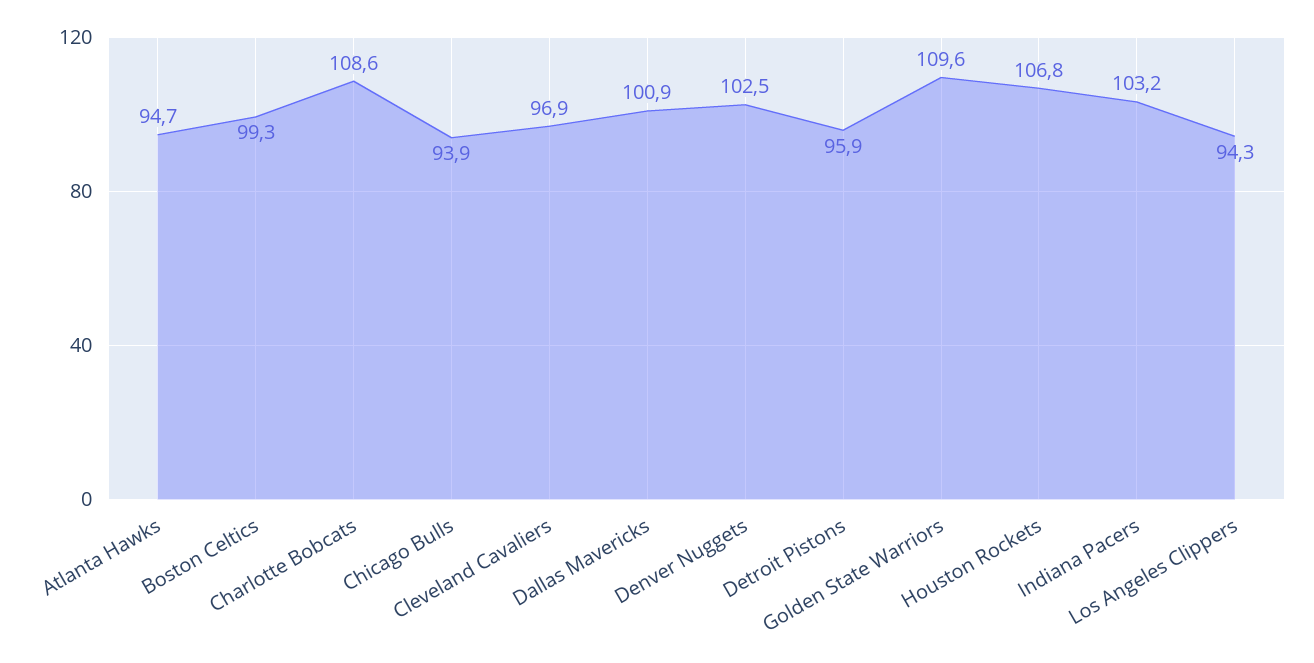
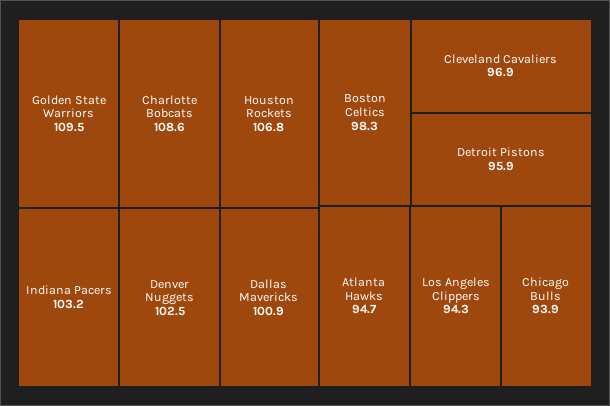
  {
    "Atlanta Hawks": 94.7,
-   "Boston Celtics": 99.3,
+   "Boston Celtics": 98.3,
    "Charlotte Bobcats": 108.6,
    "Chicago Bulls": 93.9,
    "Cleveland Cavaliers": 96.9,
    "Dallas Mavericks": 100.9,
    "Denver Nuggets": 102.5,
    "Detroit Pistons": 95.9,
-   "Golden State Warriors": 109.6,
+   "Golden State Warriors": 109.5,
    "Houston Rockets": 106.8,
    "Indiana Pacers": 103.2,
    "Los Angeles Clippers": 94.3
  }

